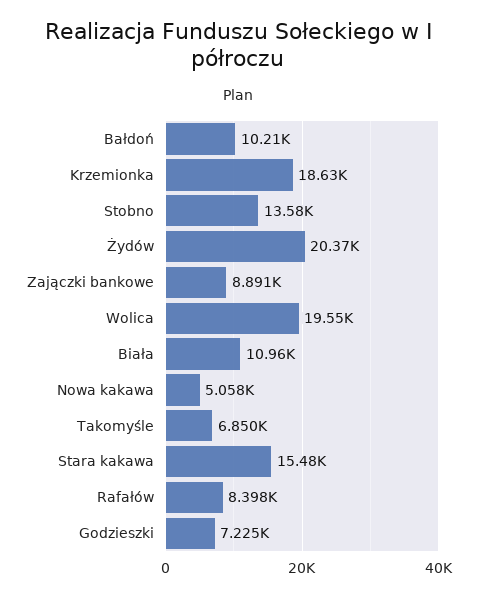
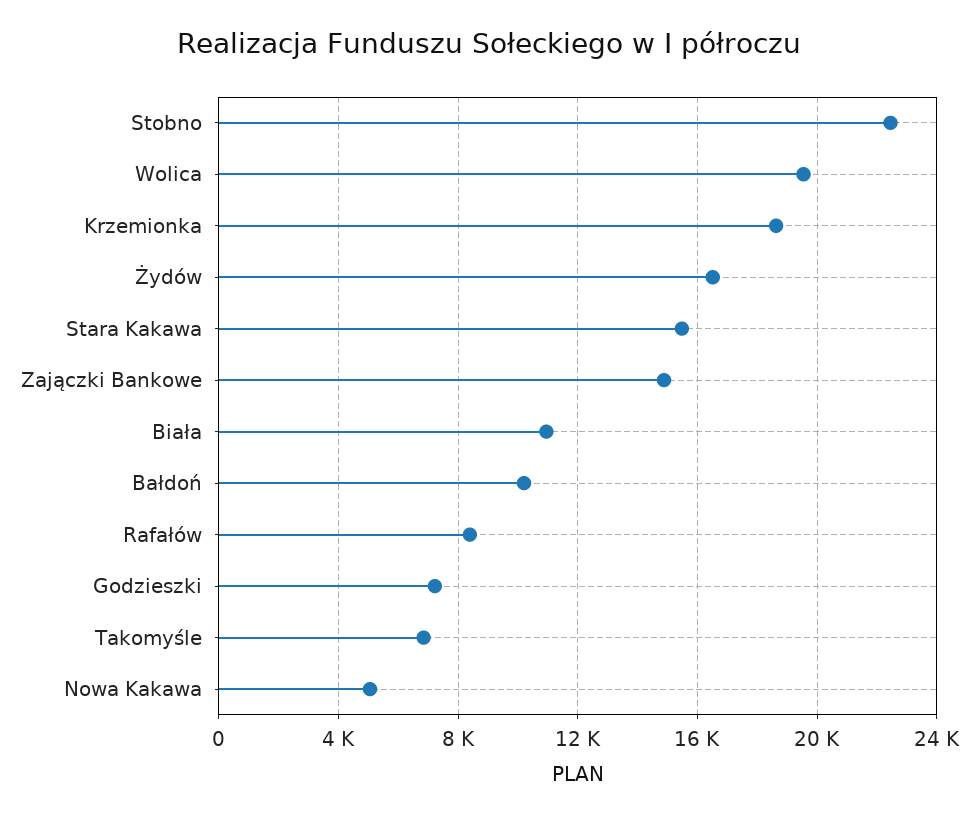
  {
    "Bałdoń": 10210,
    "Krzemionka": 18630,
-   "Stobno": 13580,
+   "Stobno": 22500,
-   "Żydów": 20370,
+   "Żydów": 16500,
-   "Zajączki bankowe": 8891,
+   "Zajączki bankowe": 15000,
    "Wolica": 19550,
    "Biała": 10960,
    "Nowa kakawa": 5058,
    "Takomyśle": 6850,
    "Stara kakawa": 15480,
    "Rafałów": 8398,
    "Godzieszki": 7225
  }

